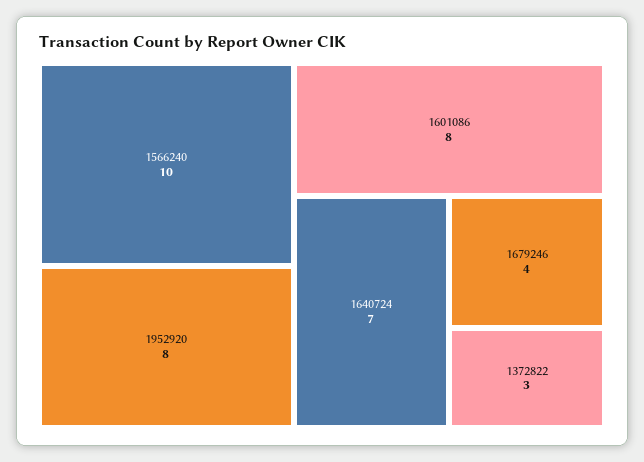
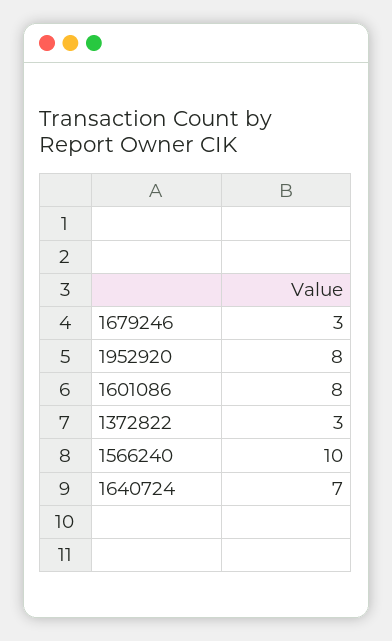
  {
    "1566240": 10,
    "1952920": 8,
    "1601086": 8,
    "1640724": 7,
-   "1679246": 4,
+   "1679246": 3,
    "1372822": 3
  }

